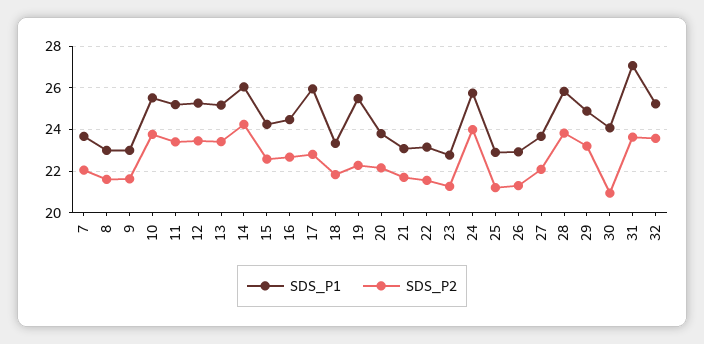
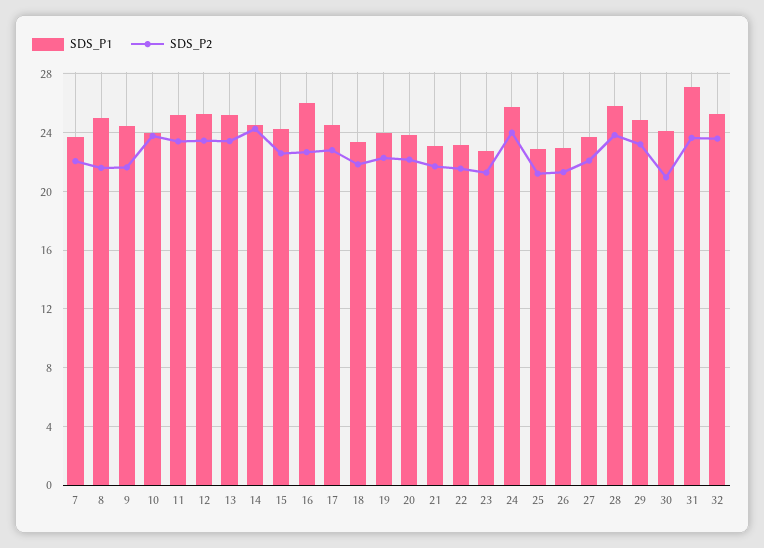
  {
    "SDS_P1": {
      "7": 23.5,
-     "8": 23,
+     "8": 25,
-     "9": 23,
+     "9": 24.5,
-     "10": 25.5,
+     "10": 24,
      "11": 25,
      "12": 25.5,
      "13": 25,
-     "14": 26,
+     "14": 24.5,
      "15": 24.5,
-     "16": 24.5,
+     "16": 26,
-     "17": 26,
+     "17": 24.5,
      "18": 23.5,
-     "19": 25.5,
+     "19": 24,
      "20": 24,
      "21": 23,
      "22": 23,
      "23": 23,
      "24": 26,
      "25": 23,
      "26": 23,
      "27": 23.5,
      "28": 26,
      "29": 25,
      "30": 24,
      "31": 27,
      "32": 25
    },
    "SDS_P2": {
      "7": 22,
      "8": 21.5,
      "9": 21.5,
      "10": 24,
      "11": 23.5,
      "12": 23.5,
      "13": 23.5,
      "14": 24.5,
      "15": 22.5,
      "16": 22.5,
      "17": 23,
      "18": 22,
      "19": 22.5,
      "20": 22,
      "21": 21.5,
      "22": 21.5,
      "23": 21.5,
      "24": 24,
      "25": 21,
      "26": 21.5,
      "27": 22,
      "28": 24,
      "29": 23,
      "30": 21,
      "31": 23.5,
      "32": 23.5
    }
  }

